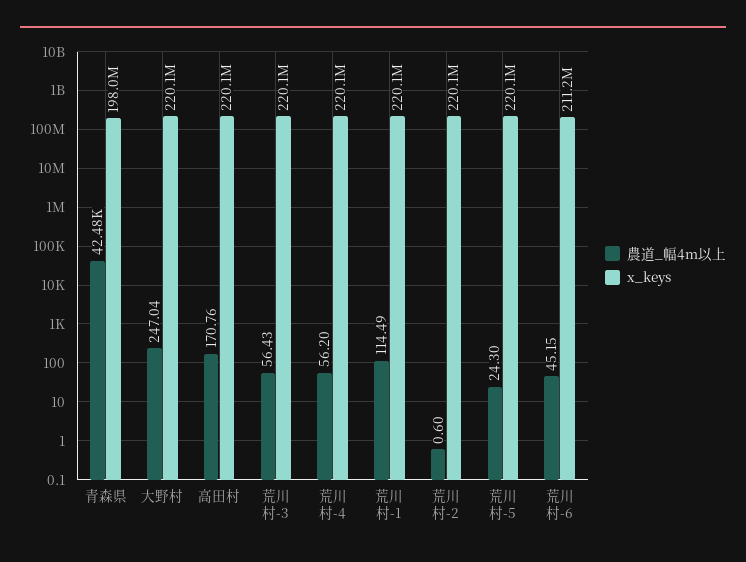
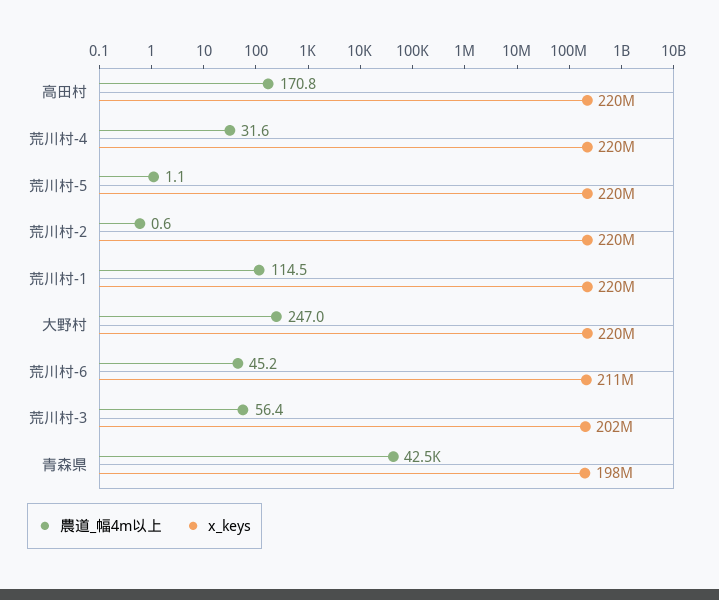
  {
    "農道_幅4m以上": {
      "青森県": 42480,
      "大野村": 247.04,
      "高田村": 170.76,
      "荒川村-3": 56.43,
-     "荒川村-4": 56.2,
+     "荒川村-4": 31.6,
      "荒川村-1": 114.49,
      "荒川村-2": 0.6,
-     "荒川村-5": 24.3,
+     "荒川村-5": 1.1,
      "荒川村-6": 45.15
    },
    "x_keys": {
      "青森県": 198000000,
      "大野村": 220100000,
      "高田村": 220100000,
-     "荒川村-3": 220100000,
+     "荒川村-3": 202000000,
      "荒川村-4": 220100000,
      "荒川村-1": 220100000,
      "荒川村-2": 220100000,
      "荒川村-5": 220100000,
      "荒川村-6": 211200000
    }
  }

